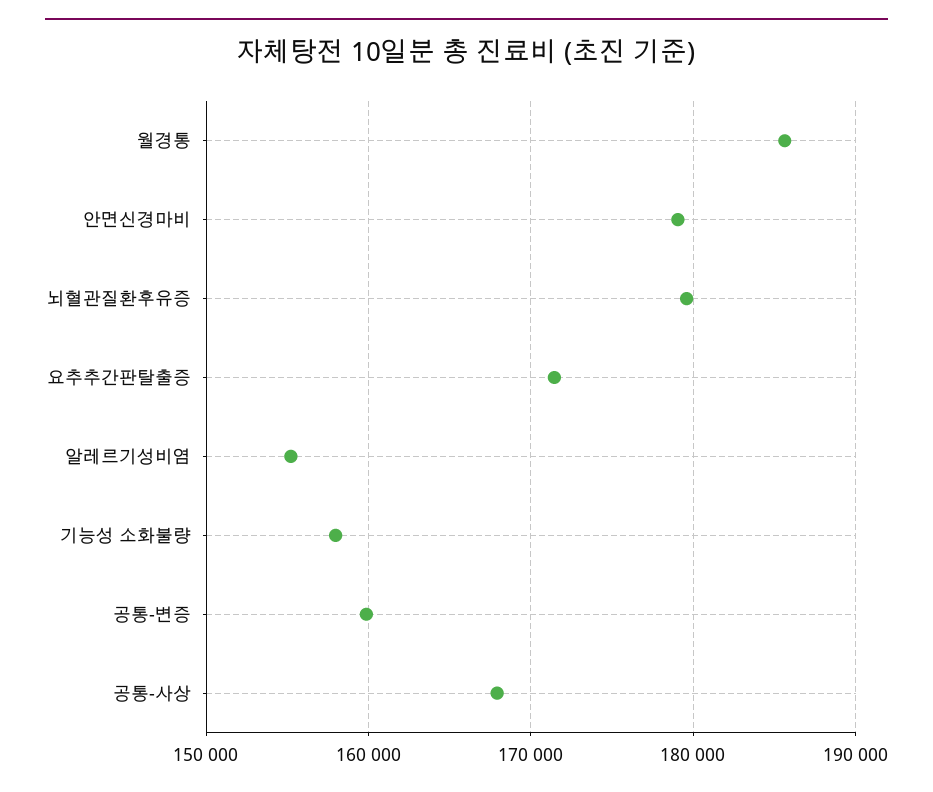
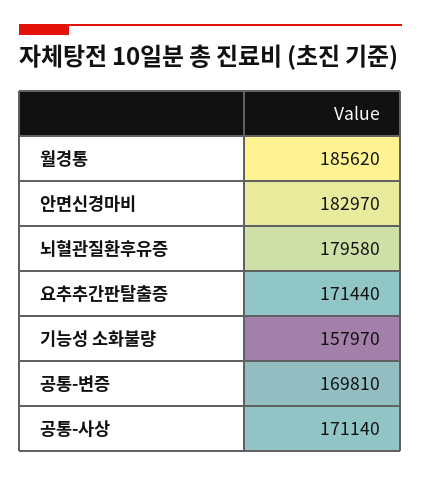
  {
    "월경통": 185620,
-   "안면신경마비": 179000,
+   "안면신경마비": 182970,
    "뇌혈관질환후유증": 179580,
    "요추추간판탈출증": 171440,
-   "알레르기성비염": 155000,
    "기능성 소화불량": 157970,
-   "공통-변증": 160000,
+   "공통-변증": 169810,
-   "공통-사상": 168000
+   "공통-사상": 171140
  }

